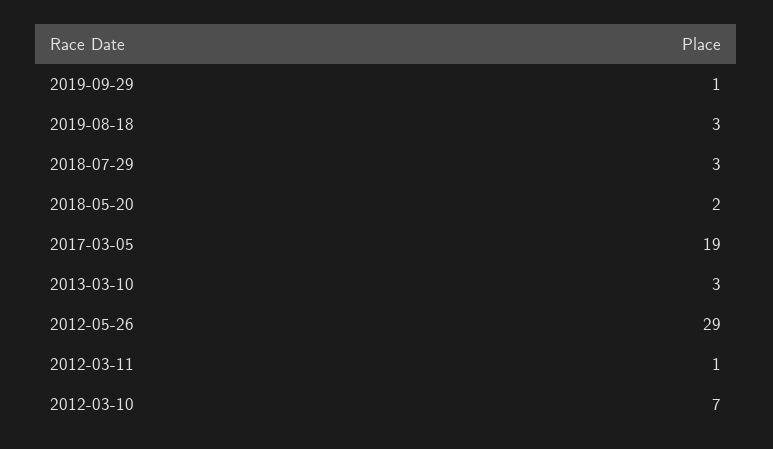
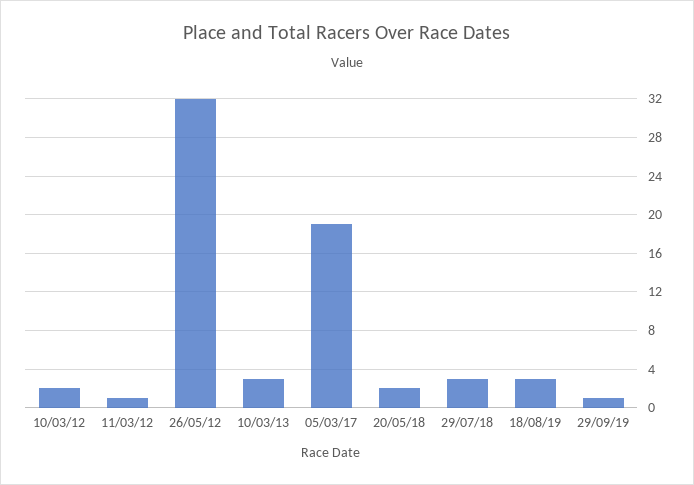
  {
    "2019-09-29": 1,
    "2019-08-18": 3,
    "2018-07-29": 3,
    "2018-05-20": 2,
    "2017-03-05": 19,
    "2013-03-10": 3,
-   "2012-05-26": 29,
+   "2012-05-26": 32,
    "2012-03-11": 1,
-   "2012-03-10": 7
+   "2012-03-10": 2
  }

